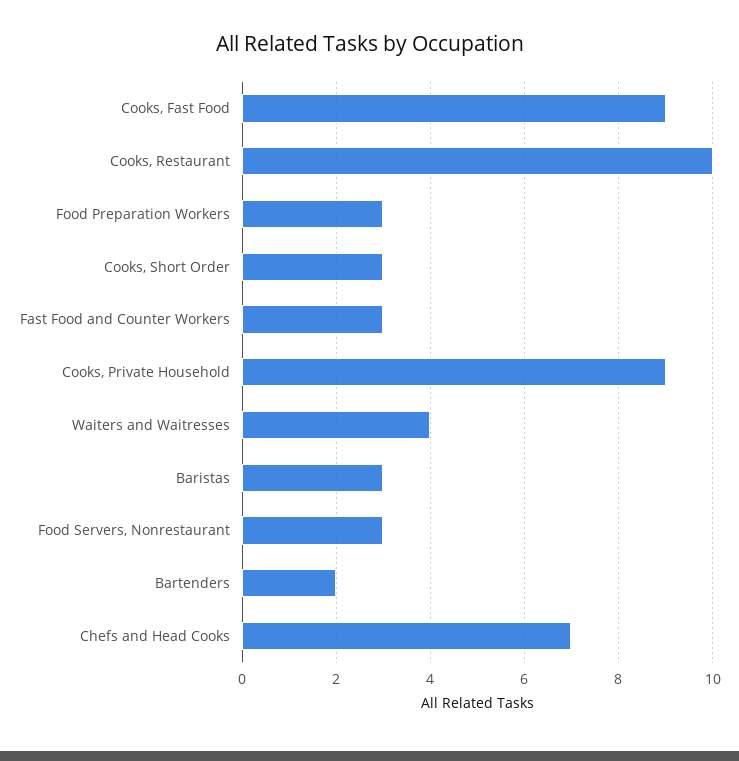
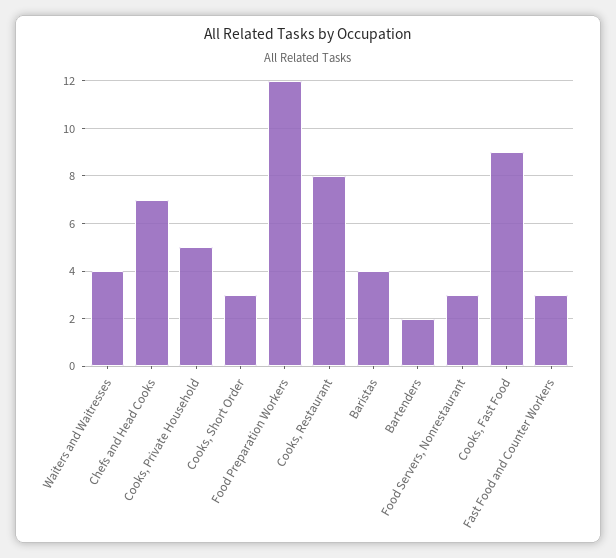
  {
    "Cooks, Fast Food": 9,
-   "Cooks, Restaurant": 10,
+   "Cooks, Restaurant": 8,
-   "Food Preparation Workers": 3,
+   "Food Preparation Workers": 12,
    "Cooks, Short Order": 3,
    "Fast Food and Counter Workers": 3,
-   "Cooks, Private Household": 9,
+   "Cooks, Private Household": 5,
    "Waiters and Waitresses": 4,
-   "Baristas": 3,
+   "Baristas": 4,
    "Food Servers, Nonrestaurant": 3,
    "Bartenders": 2,
    "Chefs and Head Cooks": 7
  }

